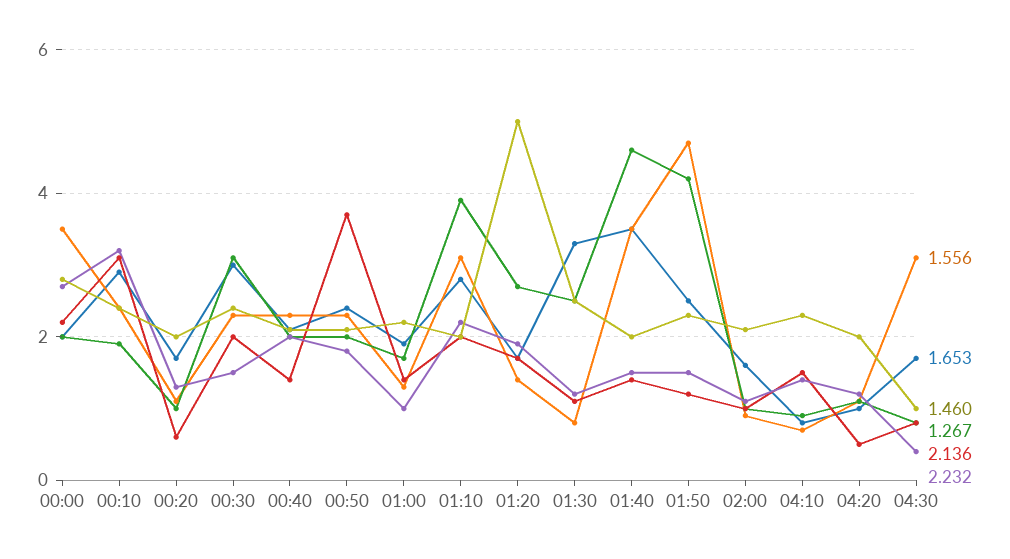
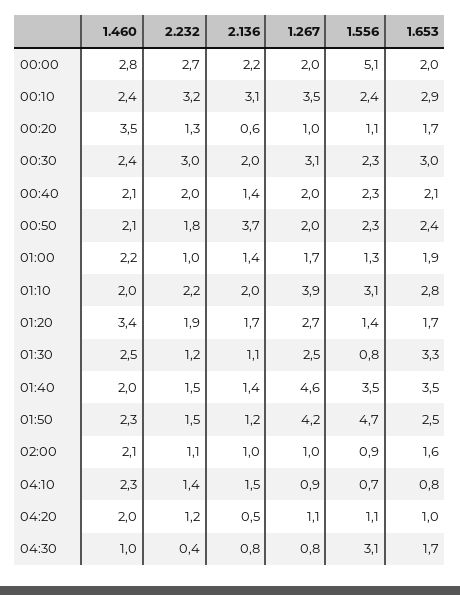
  {
    "1.556": {
-     "00:00": 3.5,
+     "00:00": 5.1,
      "00:10": 2.4,
      "00:20": 1.1,
      "00:30": 2.3,
      "00:40": 2.3,
      "00:50": 2.3,
      "01:00": 1.3,
      "01:10": 3.1,
      "01:20": 1.4,
      "01:30": 0.8,
      "01:40": 3.5,
      "01:50": 4.7,
      "02:00": 0.9,
      "04:10": 0.7,
      "04:20": 1.1,
      "04:30": 3.1
    },
    "1.653": {
      "00:00": 2,
      "00:10": 2.9,
      "00:20": 1.7,
      "00:30": 3,
      "00:40": 2.1,
      "00:50": 2.4,
      "01:00": 1.9,
      "01:10": 2.8,
      "01:20": 1.7,
      "01:30": 3.3,
      "01:40": 3.5,
      "01:50": 2.5,
      "02:00": 1.6,
      "04:10": 0.8,
      "04:20": 1,
      "04:30": 1.7
    },
    "1.460": {
      "00:00": 2.8,
      "00:10": 2.4,
-     "00:20": 2,
+     "00:20": 3.5,
      "00:30": 2.4,
      "00:40": 2.1,
      "00:50": 2.1,
      "01:00": 2.2,
      "01:10": 2,
-     "01:20": 5,
+     "01:20": 3.4,
      "01:30": 2.5,
      "01:40": 2,
      "01:50": 2.3,
      "02:00": 2.1,
      "04:10": 2.3,
      "04:20": 2,
      "04:30": 1
    },
    "1.267": {
      "00:00": 2,
-     "00:10": 2,
+     "00:10": 3.5,
      "00:20": 1,
      "00:30": 3.1,
      "00:40": 2,
      "00:50": 2,
      "01:00": 1.7,
      "01:10": 3.9,
      "01:20": 2.7,
      "01:30": 2.5,
      "01:40": 4.6,
      "01:50": 4.2,
      "02:00": 1,
      "04:10": 0.9,
      "04:20": 1.1,
      "04:30": 0.8
    },
    "2.136": {
      "00:00": 2.2,
      "00:10": 3.1,
      "00:20": 0.6,
      "00:30": 2,
      "00:40": 1.4,
      "00:50": 3.7,
      "01:00": 1.4,
      "01:10": 2,
      "01:20": 1.7,
      "01:30": 1.1,
      "01:40": 1.4,
      "01:50": 1.2,
      "02:00": 1,
      "04:10": 1.5,
      "04:20": 0.5,
      "04:30": 0.8
    },
    "2.232": {
      "00:00": 2.7,
      "00:10": 3.2,
      "00:20": 1.3,
-     "00:30": 1.5,
+     "00:30": 3,
      "00:40": 2,
      "00:50": 1.8,
      "01:00": 1,
      "01:10": 2.2,
      "01:20": 1.9,
      "01:30": 1.2,
      "01:40": 1.5,
      "01:50": 1.5,
      "02:00": 1.1,
      "04:10": 1.4,
      "04:20": 1.2,
      "04:30": 0.4
    }
  }

